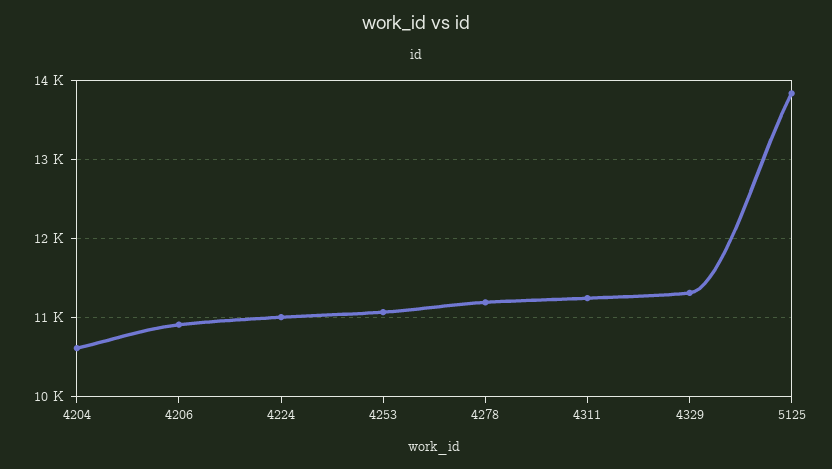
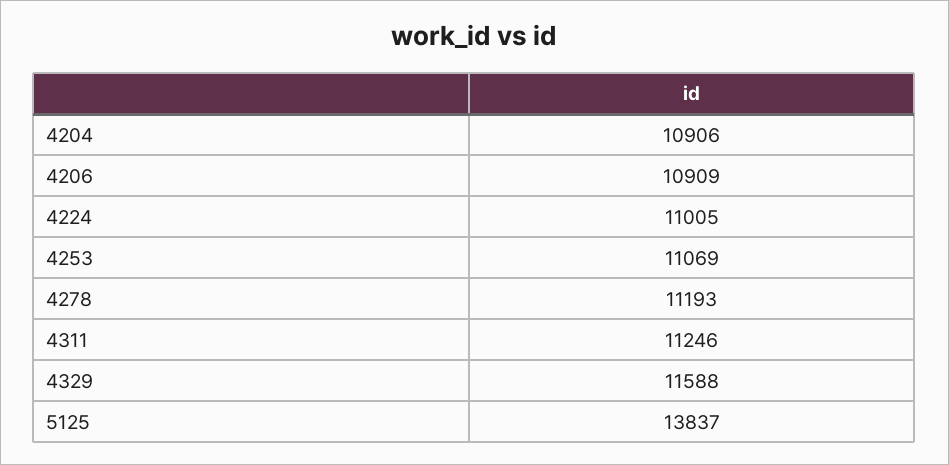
  {
-   "4204": 10600,
+   "4204": 10906,
    "4206": 10909,
    "4224": 11005,
    "4253": 11069,
    "4278": 11193,
    "4311": 11246,
-   "4329": 11300,
+   "4329": 11588,
    "5125": 13837
  }

